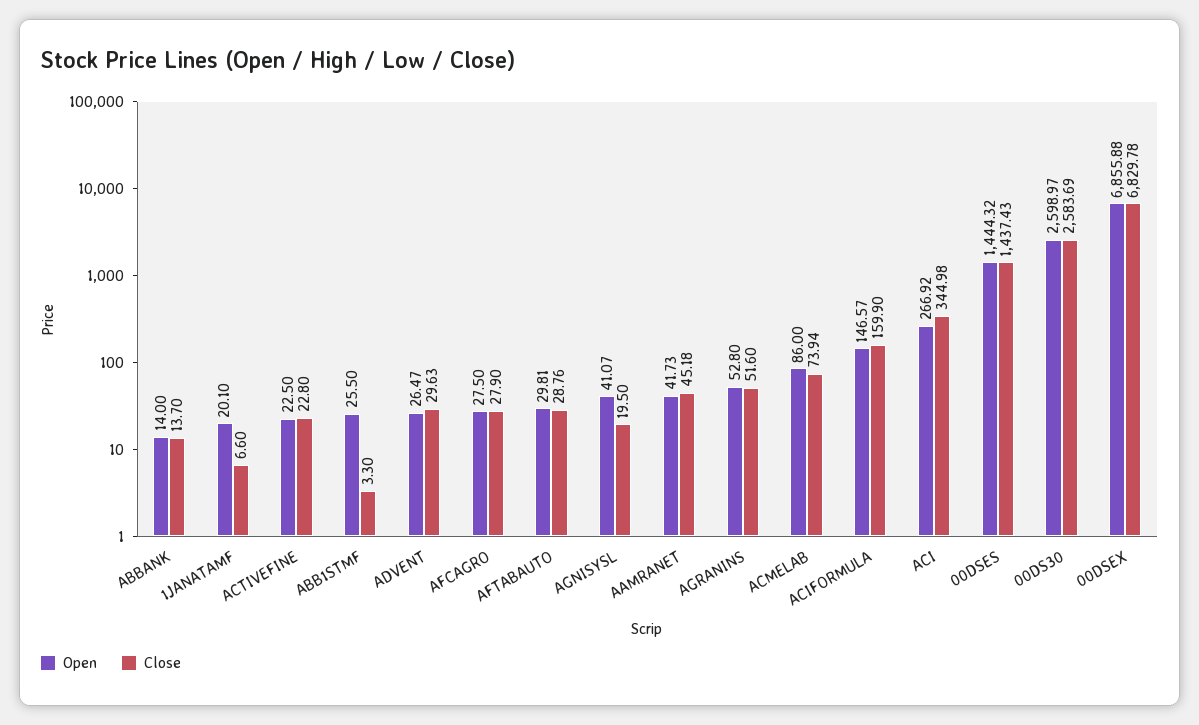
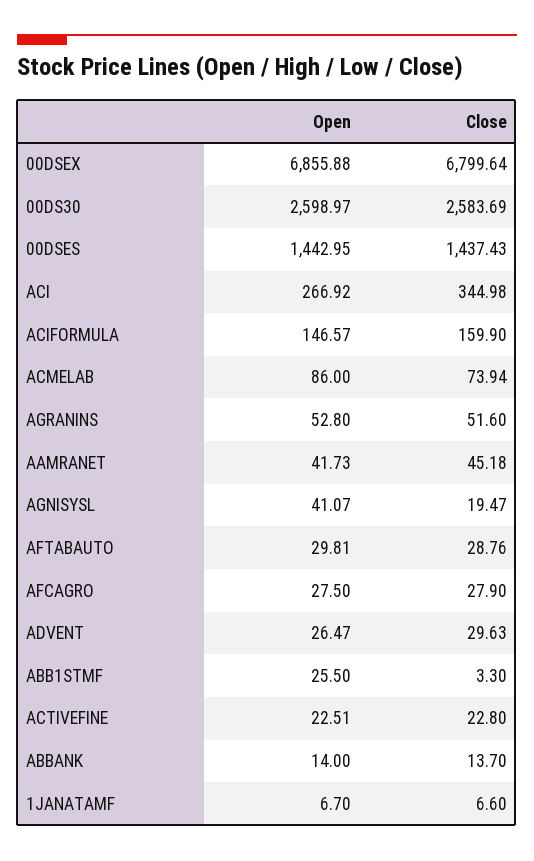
  {
    "Open": {
      "ABBANK": 14,
-     "1JANATAMF": 20.1,
+     "1JANATAMF": 6.7,
-     "ACTIVEFINE": 22.5,
+     "ACTIVEFINE": 22.51,
      "ABB1STMF": 25.5,
      "ADVENT": 26.47,
      "AFCAGRO": 27.5,
      "AFTABAUTO": 29.81,
      "AGNISYSL": 41.07,
      "AAMRANET": 41.73,
      "AGRANINS": 52.8,
      "ACMELAB": 86,
      "ACIFORMULA": 146.57,
      "ACI": 266.92,
-     "00DSES": 1444.32,
+     "00DSES": 1442.95,
      "00DS30": 2598.97,
      "00DSEX": 6855.88
    },
    "Close": {
      "ABBANK": 13.7,
      "1JANATAMF": 6.6,
      "ACTIVEFINE": 22.8,
      "ABB1STMF": 3.3,
      "ADVENT": 29.63,
      "AFCAGRO": 27.9,
      "AFTABAUTO": 28.76,
-     "AGNISYSL": 19.5,
+     "AGNISYSL": 19.47,
      "AAMRANET": 45.18,
      "AGRANINS": 51.6,
      "ACMELAB": 73.94,
      "ACIFORMULA": 159.9,
      "ACI": 344.98,
      "00DSES": 1437.43,
      "00DS30": 2583.69,
-     "00DSEX": 6829.78
+     "00DSEX": 6799.64
    }
  }

